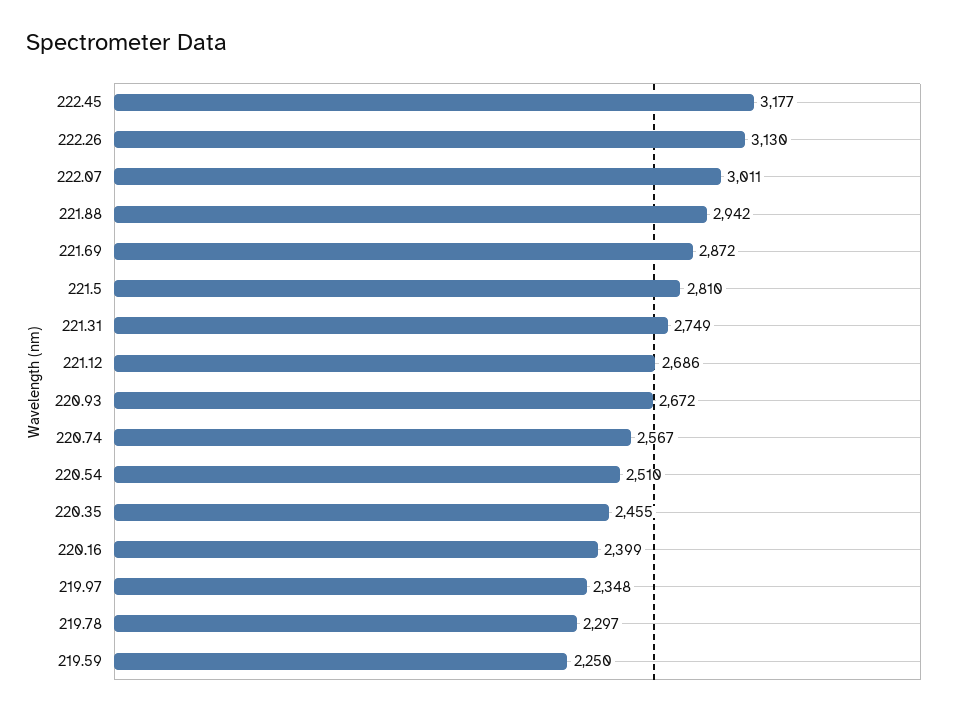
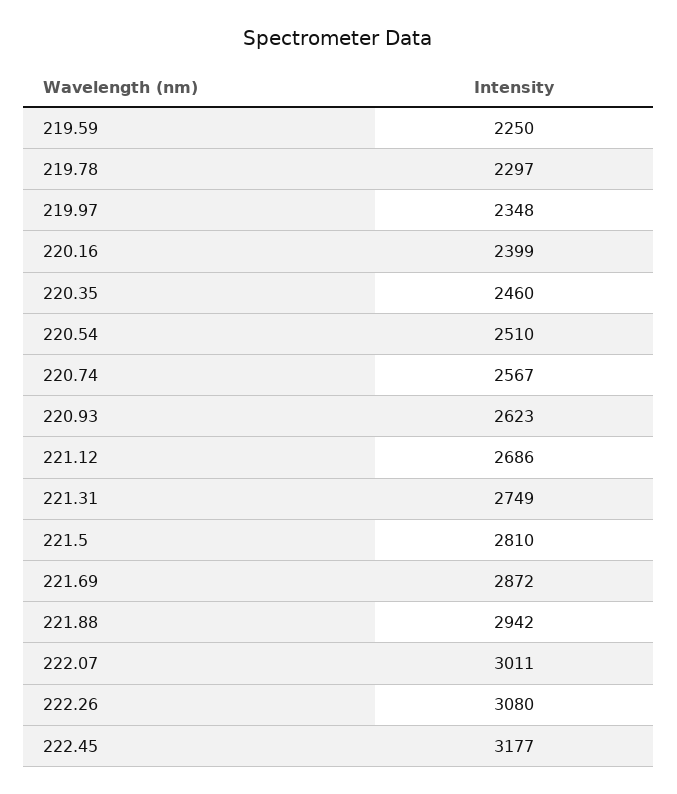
  {
    "222.45": 3177,
-   "222.26": 3130,
+   "222.26": 3080,
    "222.07": 3011,
    "221.88": 2942,
    "221.69": 2872,
    "221.5": 2810,
    "221.31": 2749,
    "221.12": 2686,
-   "220.93": 2672,
+   "220.93": 2623,
    "220.74": 2567,
    "220.54": 2510,
-   "220.35": 2455,
+   "220.35": 2460,
    "220.16": 2399,
    "219.97": 2348,
    "219.78": 2297,
    "219.59": 2250
  }

